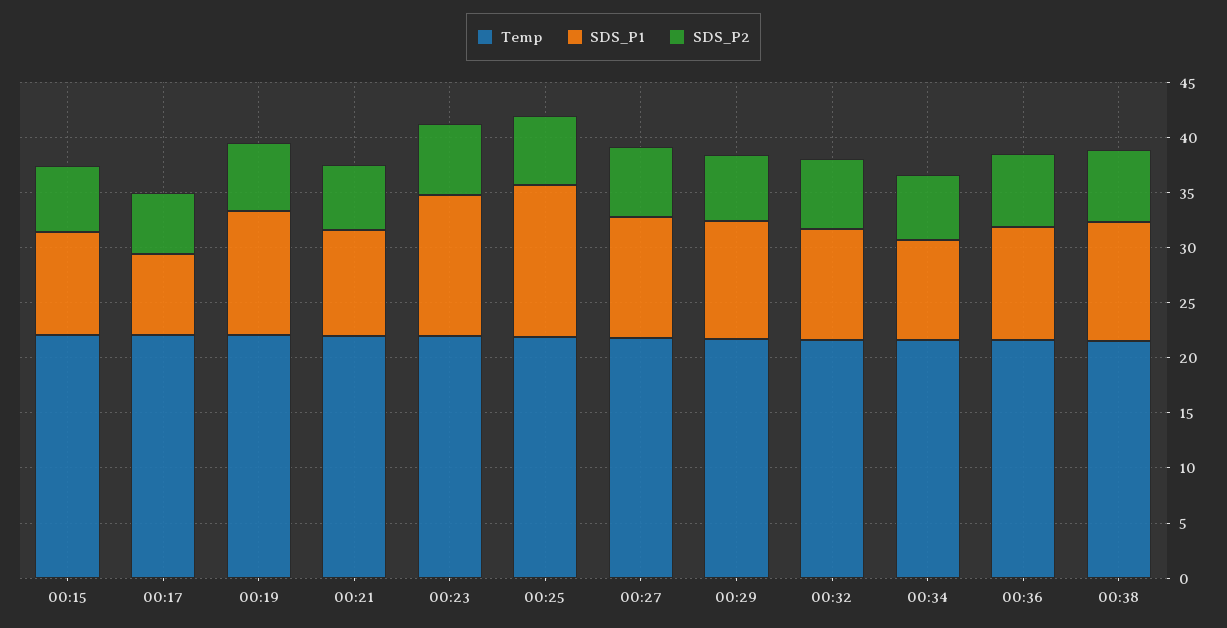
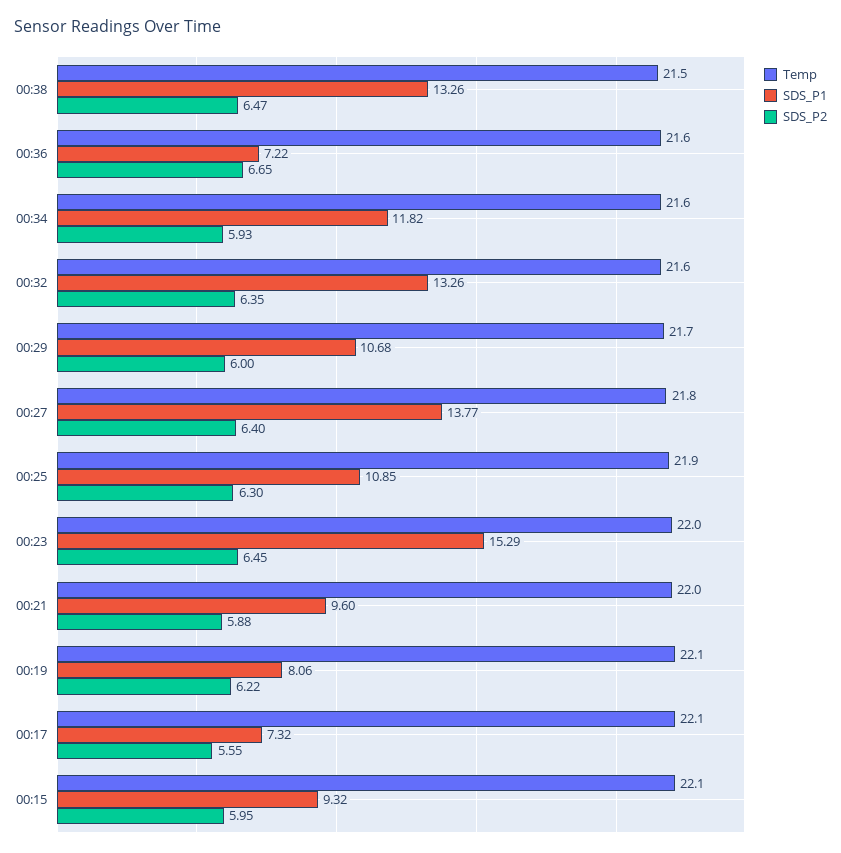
  {
    "Temp": {
      "00:15": 22.1,
      "00:17": 22.1,
      "00:19": 22.1,
      "00:21": 22,
      "00:23": 22,
      "00:25": 21.9,
      "00:27": 21.8,
      "00:29": 21.7,
      "00:32": 21.6,
      "00:34": 21.6,
      "00:36": 21.6,
      "00:38": 21.5
    },
    "SDS_P1": {
      "00:15": 9.32,
      "00:17": 7.32,
-     "00:19": 11,
+     "00:19": 8.06,
      "00:21": 9.6,
-     "00:23": 13,
+     "00:23": 15.29,
-     "00:25": 14,
+     "00:25": 10.85,
-     "00:27": 11,
+     "00:27": 13.77,
      "00:29": 10.68,
-     "00:32": 10,
+     "00:32": 13.26,
-     "00:34": 9,
+     "00:34": 11.82,
-     "00:36": 10,
+     "00:36": 7.22,
-     "00:38": 11
+     "00:38": 13.26
    },
    "SDS_P2": {
      "00:15": 5.95,
      "00:17": 5.55,
      "00:19": 6.22,
      "00:21": 5.88,
      "00:23": 6.45,
      "00:25": 6.3,
      "00:27": 6.4,
      "00:29": 6,
      "00:32": 6.35,
      "00:34": 5.93,
      "00:36": 6.65,
      "00:38": 6.47
    }
  }

